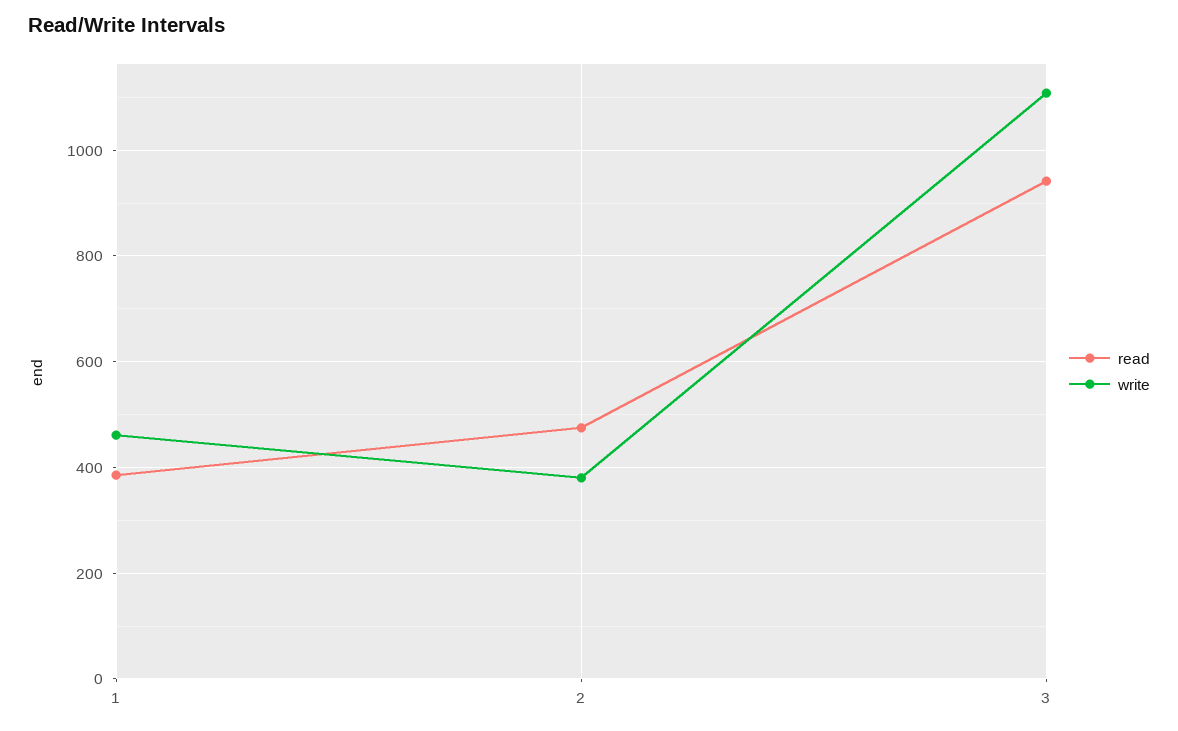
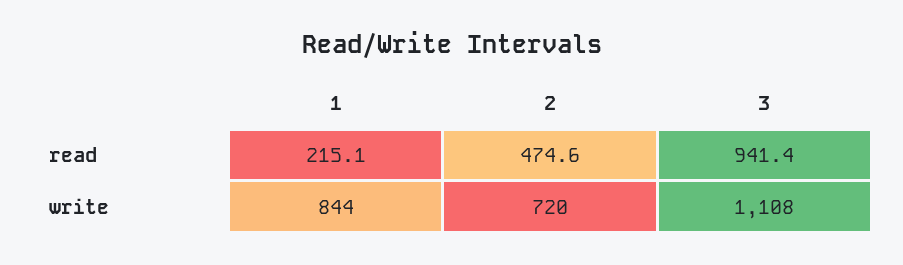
  {
    "read": {
-     "1": 380,
+     "1": 215.1,
      "2": 474.6,
      "3": 941.4
    },
    "write": {
-     "1": 460,
+     "1": 844,
-     "2": 380,
+     "2": 720,
      "3": 1108
    }
  }

